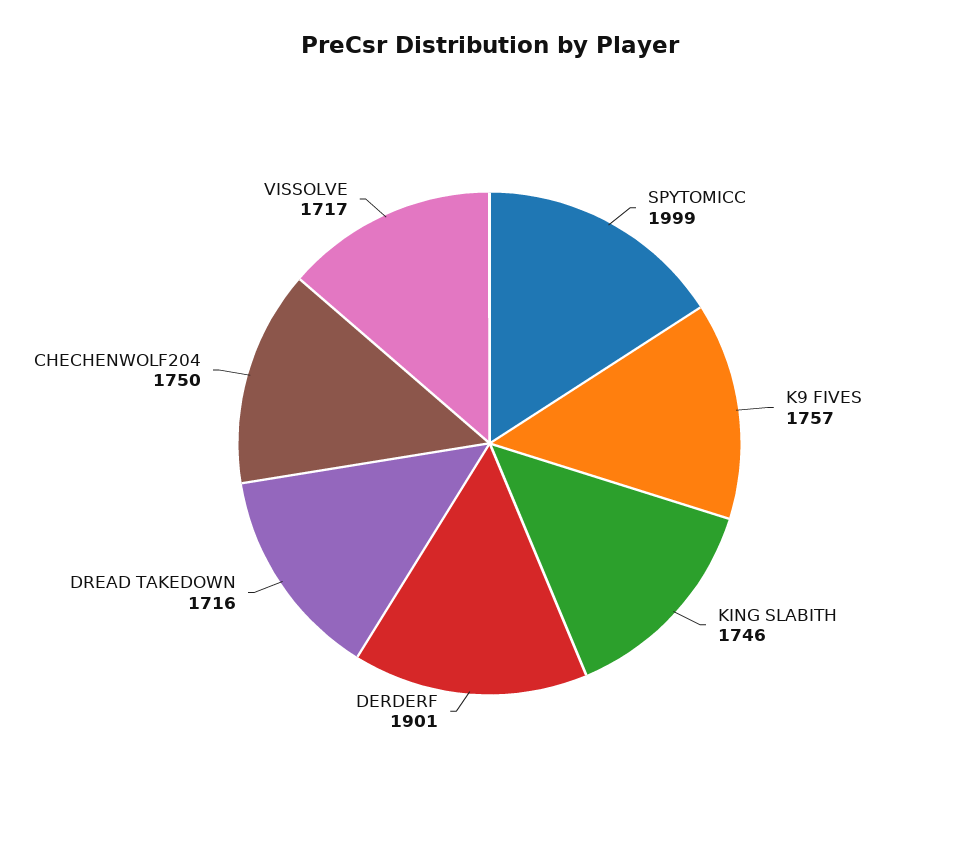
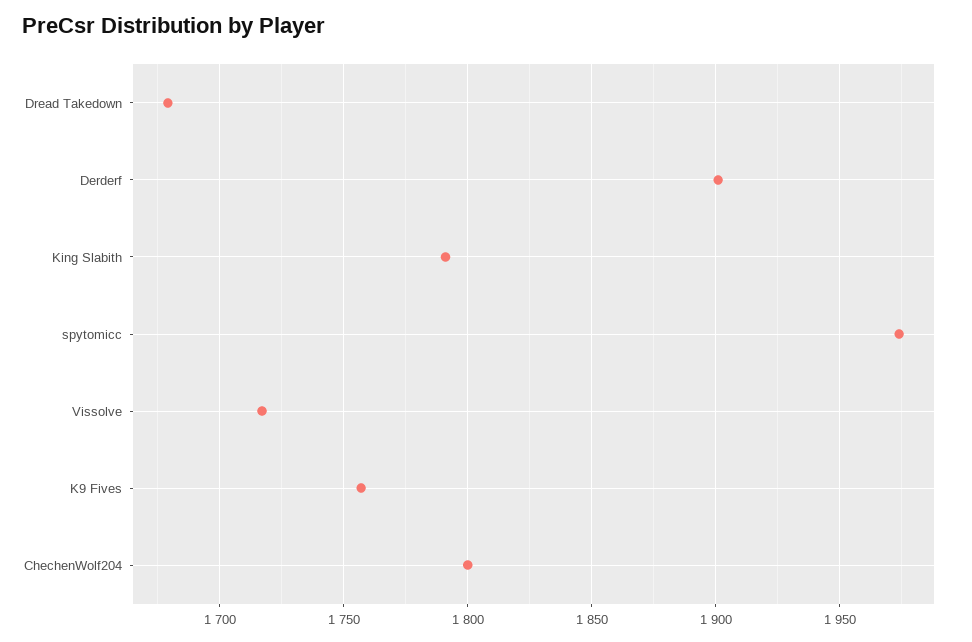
  {
-   "SPYTOMICC": 1999,
+   "SPYTOMICC": 1975,
    "K9 FIVES": 1757,
-   "KING SLABITH": 1746,
+   "KING SLABITH": 1790,
    "DERDERF": 1901,
-   "DREAD TAKEDOWN": 1716,
+   "DREAD TAKEDOWN": 1680,
-   "CHECHENWOLF204": 1750,
+   "CHECHENWOLF204": 1800,
    "VISSOLVE": 1717
  }

